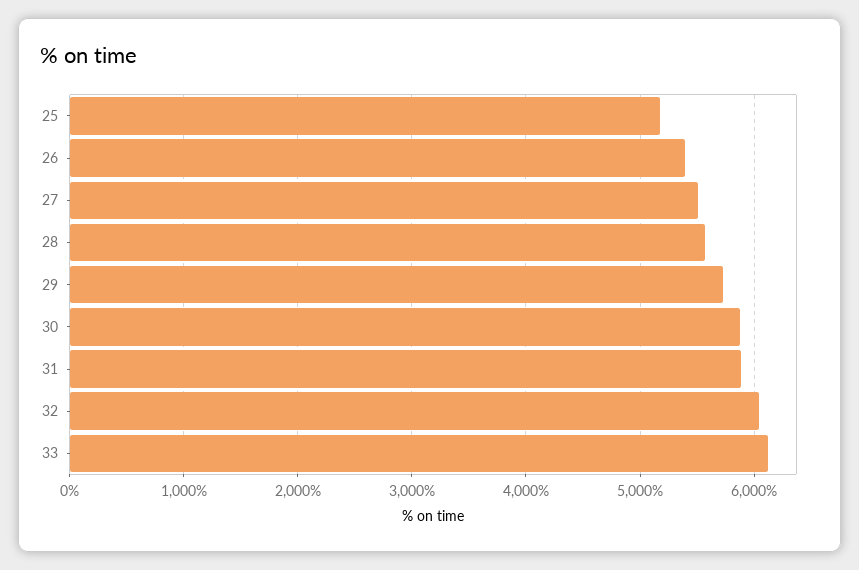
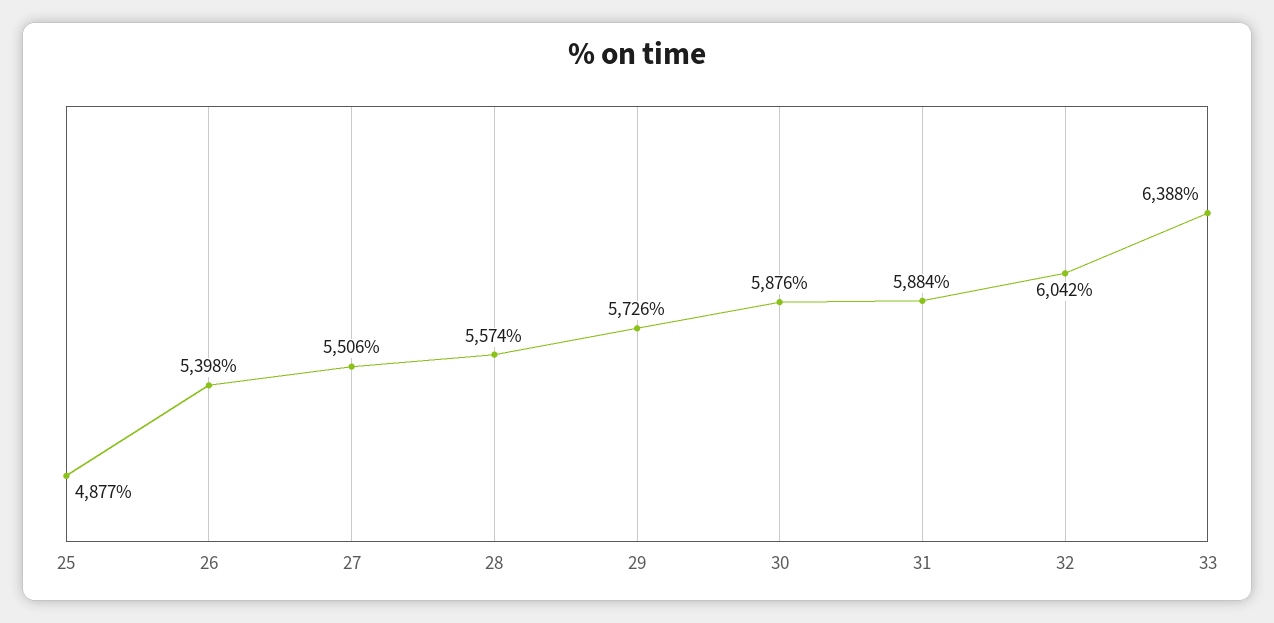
  {
-   "25": 5200,
+   "25": 4877,
    "26": 5398,
    "27": 5506,
    "28": 5574,
    "29": 5726,
    "30": 5876,
    "31": 5884,
    "32": 6042,
-   "33": 6100
+   "33": 6388
  }

